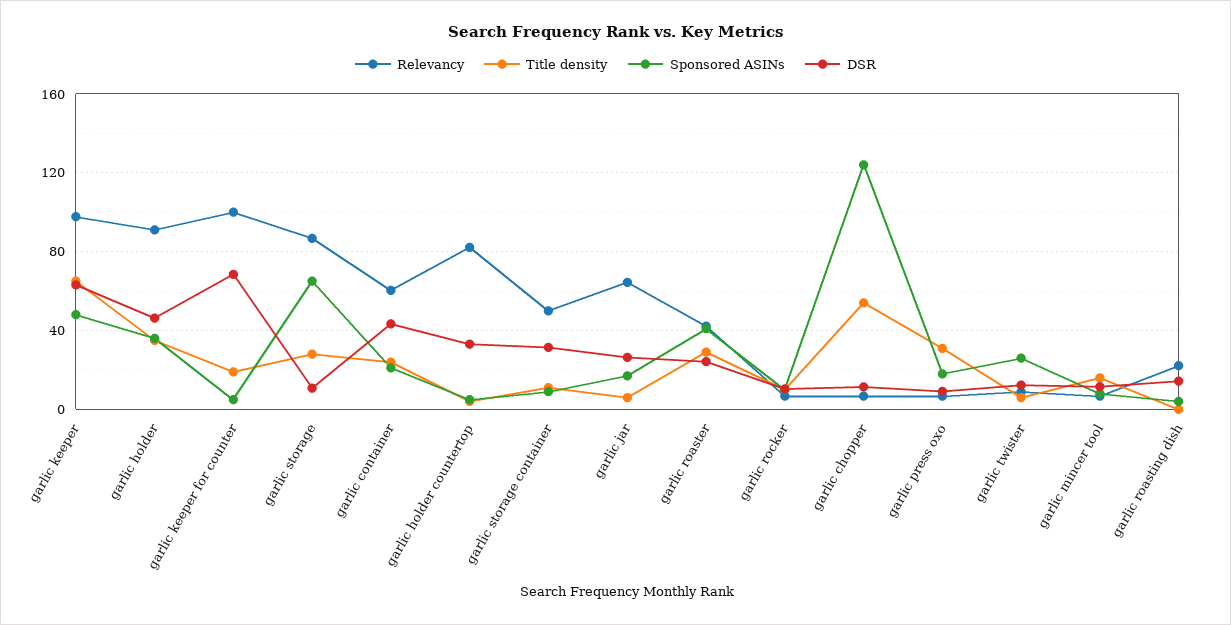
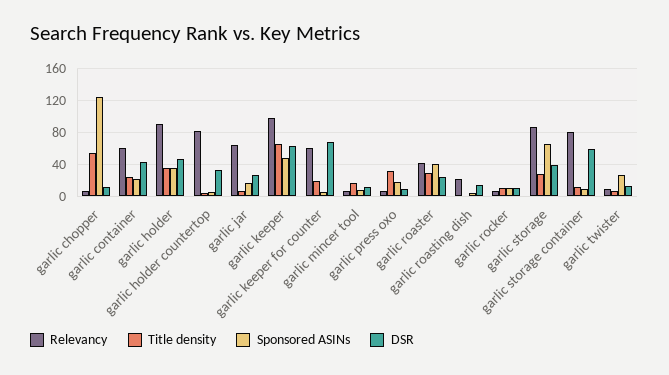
  {
    "Relevancy": {
      "garlic keeper": 100,
      "garlic holder": 90,
-     "garlic keeper for counter": 100,
+     "garlic keeper for counter": 60,
      "garlic storage": 85,
      "garlic container": 60,
      "garlic holder countertop": 80,
-     "garlic storage container": 50,
+     "garlic storage container": 80,
      "garlic jar": 65,
      "garlic roaster": 40,
      "garlic rocker": 5,
      "garlic chopper": 5,
      "garlic press oxo": 5,
      "garlic twister": 10,
      "garlic mincer tool": 5,
      "garlic roasting dish": 20
    },
    "Title density": {
      "garlic keeper": 65,
      "garlic holder": 35,
      "garlic keeper for counter": 20,
      "garlic storage": 30,
      "garlic container": 25,
      "garlic holder countertop": 5,
      "garlic storage container": 10,
      "garlic jar": 5,
      "garlic roaster": 30,
      "garlic rocker": 10,
      "garlic chopper": 55,
      "garlic press oxo": 30,
      "garlic twister": 5,
      "garlic mincer tool": 15,
      "garlic roasting dish": 0
    },
    "Sponsored ASINs": {
      "garlic keeper": 50,
      "garlic holder": 35,
      "garlic keeper for counter": 5,
      "garlic storage": 65,
      "garlic container": 20,
      "garlic holder countertop": 5,
      "garlic storage container": 10,
      "garlic jar": 15,
      "garlic roaster": 40,
      "garlic rocker": 10,
      "garlic chopper": 125,
      "garlic press oxo": 20,
      "garlic twister": 25,
      "garlic mincer tool": 10,
      "garlic roasting dish": 5
    },
    "DSR": {
      "garlic keeper": 65,
      "garlic holder": 45,
      "garlic keeper for counter": 70,
-     "garlic storage": 10,
+     "garlic storage": 40,
      "garlic container": 45,
      "garlic holder countertop": 35,
-     "garlic storage container": 30,
+     "garlic storage container": 60,
      "garlic jar": 25,
      "garlic roaster": 25,
      "garlic rocker": 10,
      "garlic chopper": 10,
      "garlic press oxo": 10,
      "garlic twister": 10,
      "garlic mincer tool": 10,
      "garlic roasting dish": 15
    }
  }

